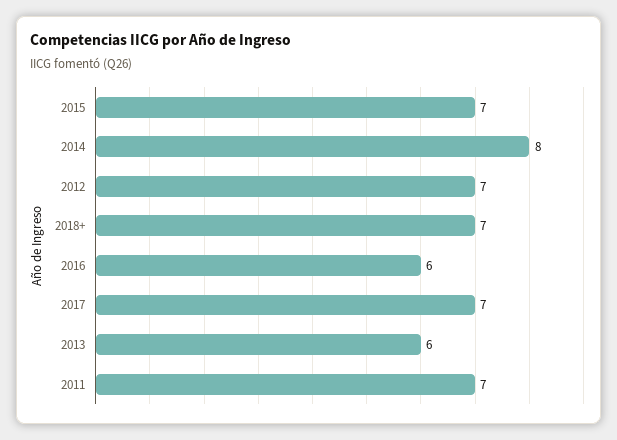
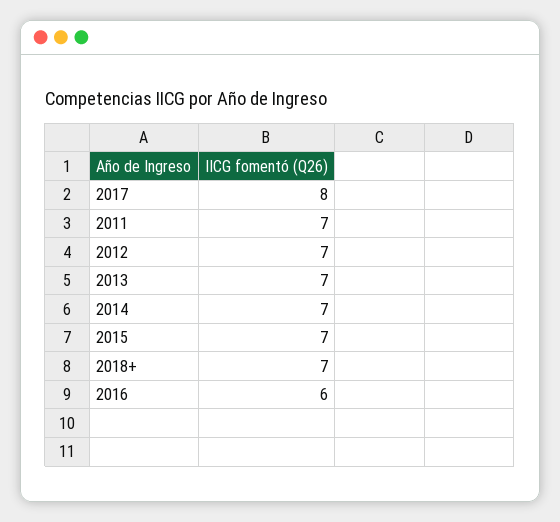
  {
    "2015": 7,
-   "2014": 8,
+   "2014": 7,
    "2012": 7,
    "2018+": 7,
    "2016": 6,
-   "2017": 7,
+   "2017": 8,
-   "2013": 6,
+   "2013": 7,
    "2011": 7
  }

